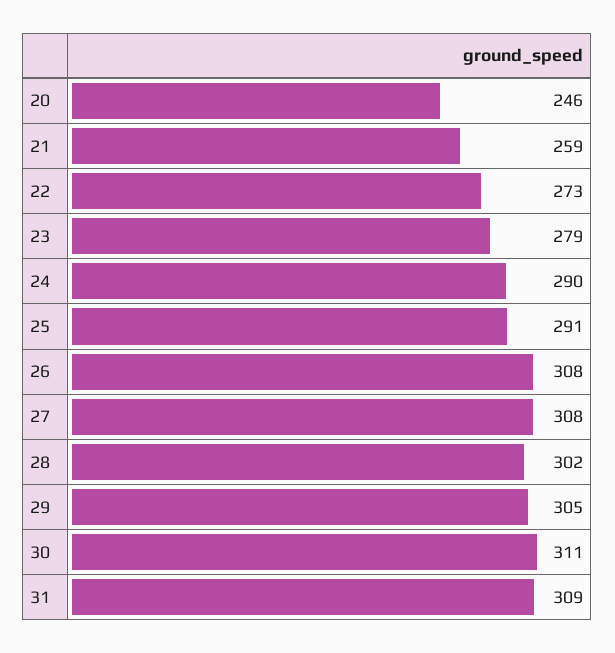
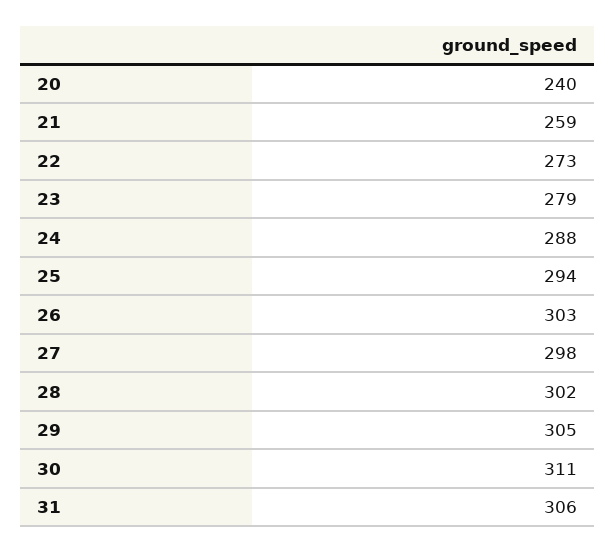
  {
-   "20": 246,
+   "20": 240,
    "21": 259,
    "22": 273,
    "23": 279,
-   "24": 290,
+   "24": 288,
-   "25": 291,
+   "25": 294,
-   "26": 308,
+   "26": 303,
-   "27": 308,
+   "27": 298,
    "28": 302,
    "29": 305,
    "30": 311,
-   "31": 309
+   "31": 306
  }

